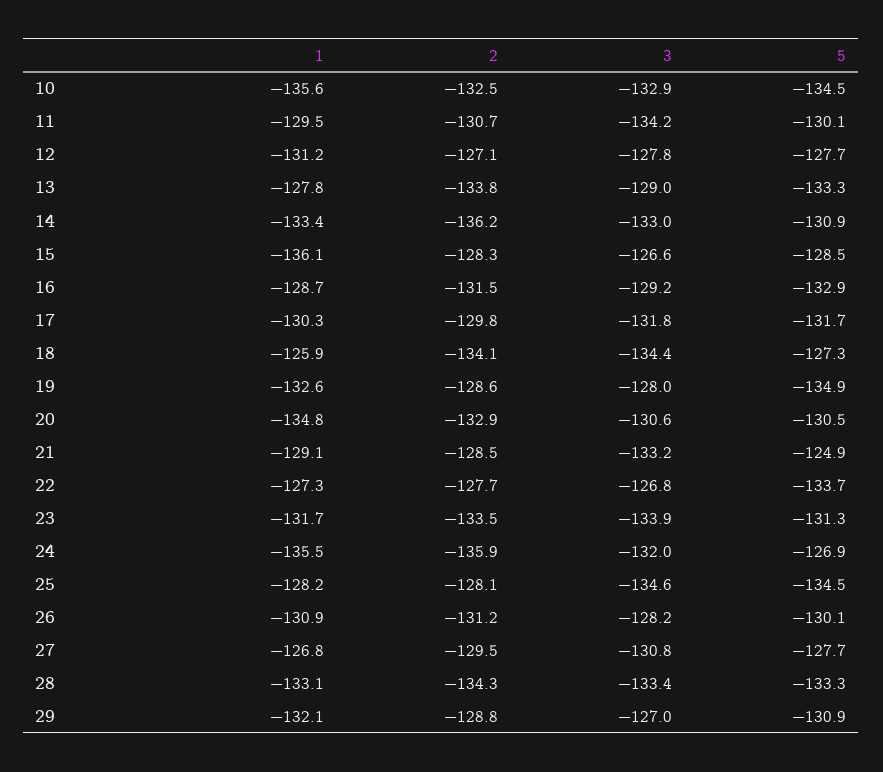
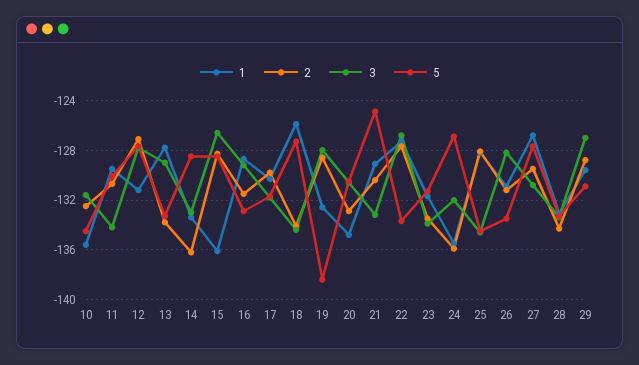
  {
    "1": {
      "10": -135.6,
      "11": -129.5,
      "12": -131.2,
      "13": -127.8,
      "14": -133.4,
      "15": -136.1,
      "16": -128.7,
      "17": -130.3,
      "18": -125.9,
      "19": -132.6,
      "20": -134.8,
      "21": -129.1,
      "22": -127.3,
      "23": -131.7,
      "24": -135.5,
      "25": -128.2,
      "26": -130.9,
      "27": -126.8,
      "28": -133.1,
-     "29": -132.1
+     "29": -129.5
    },
    "2": {
      "10": -132.5,
      "11": -130.7,
      "12": -127.1,
      "13": -133.8,
      "14": -136.2,
      "15": -128.3,
      "16": -131.5,
      "17": -129.8,
      "18": -134.1,
      "19": -128.6,
      "20": -132.9,
-     "21": -128.5,
+     "21": -130.5,
      "22": -127.7,
      "23": -133.5,
      "24": -135.9,
      "25": -128.1,
      "26": -131.2,
      "27": -129.5,
      "28": -134.3,
      "29": -128.8
    },
    "3": {
-     "10": -132.9,
+     "10": -131.5,
      "11": -134.2,
      "12": -127.8,
      "13": -129,
      "14": -133,
      "15": -126.6,
      "16": -129.2,
      "17": -131.8,
      "18": -134.4,
      "19": -128,
      "20": -130.6,
      "21": -133.2,
      "22": -126.8,
      "23": -133.9,
      "24": -132,
      "25": -134.6,
      "26": -128.2,
      "27": -130.8,
      "28": -133.4,
      "29": -127
    },
    "5": {
      "10": -134.5,
      "11": -130.1,
      "12": -127.7,
      "13": -133.3,
-     "14": -130.9,
+     "14": -128.5,
      "15": -128.5,
      "16": -132.9,
      "17": -131.7,
      "18": -127.3,
-     "19": -134.9,
+     "19": -138.5,
      "20": -130.5,
      "21": -124.9,
      "22": -133.7,
      "23": -131.3,
      "24": -126.9,
      "25": -134.5,
-     "26": -130.1,
+     "26": -133.5,
      "27": -127.7,
      "28": -133.3,
      "29": -130.9
    }
  }

